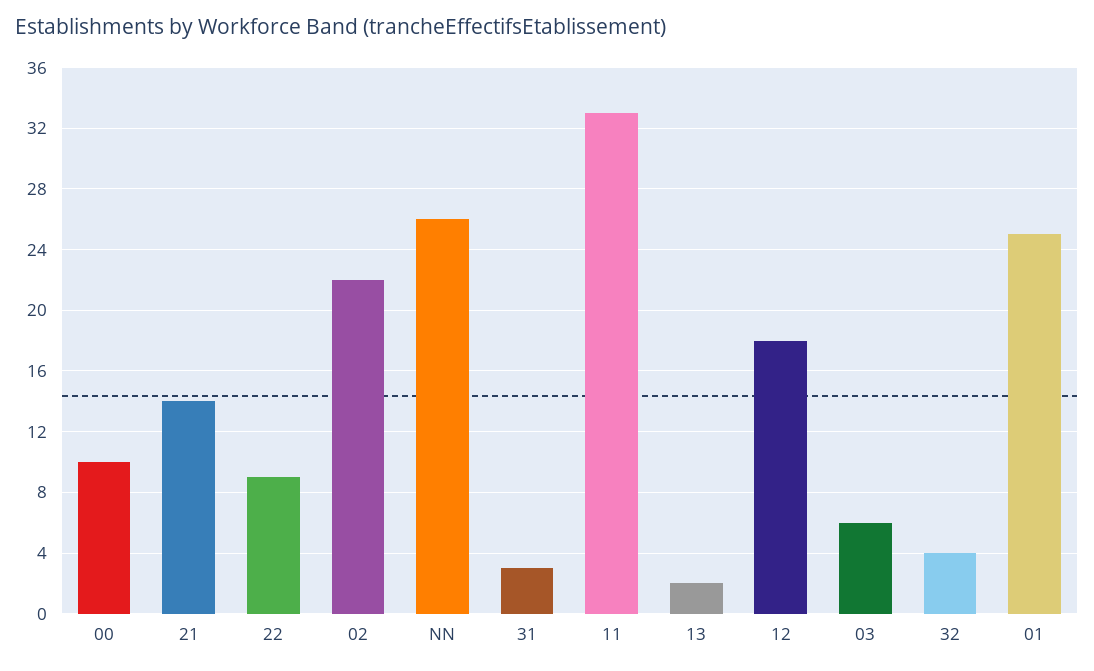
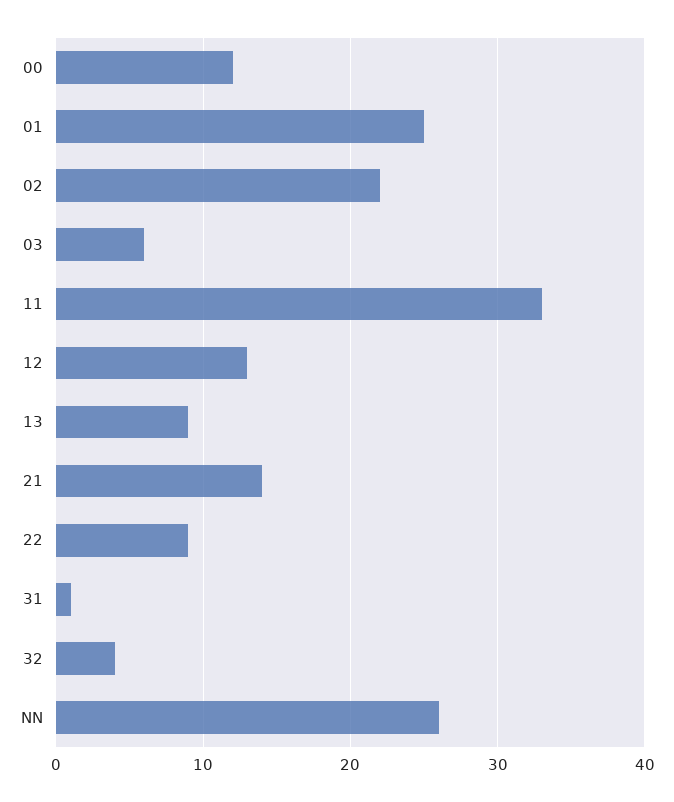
  {
-   "00": 10,
+   "00": 12,
    "21": 14,
    "22": 9,
    "02": 22,
    "NN": 26,
-   "31": 3,
+   "31": 1,
    "11": 33,
-   "13": 2,
+   "13": 9,
-   "12": 18,
+   "12": 13,
    "03": 6,
    "32": 4,
    "01": 25
  }

